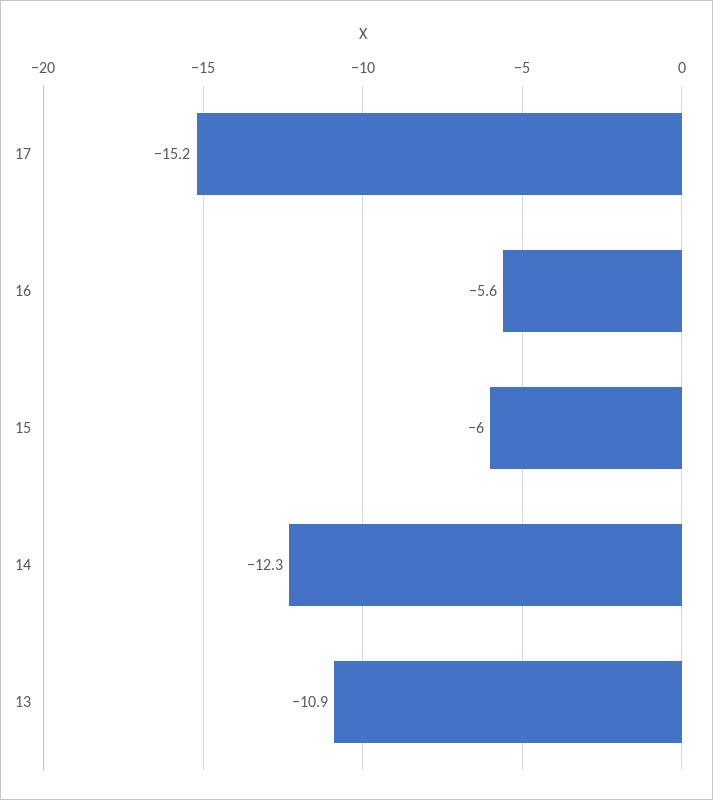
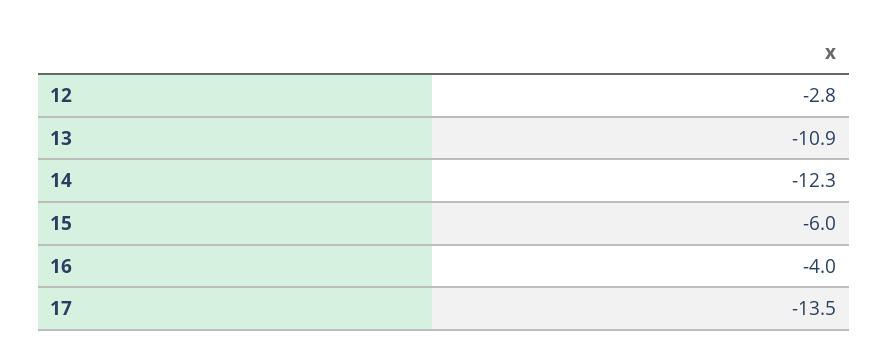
  {
-   "17": -15.2,
+   "17": -13.5,
-   "16": -5.6,
+   "16": -4,
    "15": -6,
    "14": -12.3,
-   "13": -10.9
+   "13": -10.9,
+   "12": -2.8
  }

